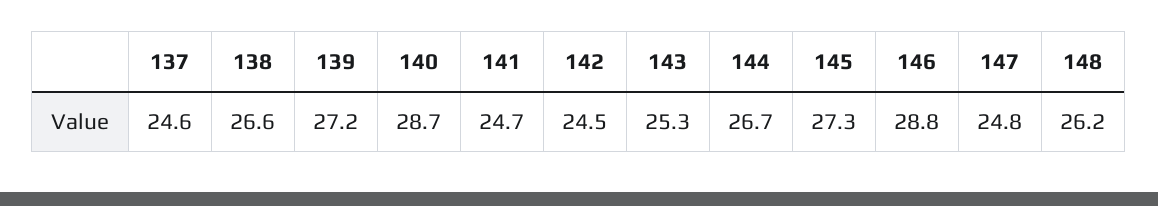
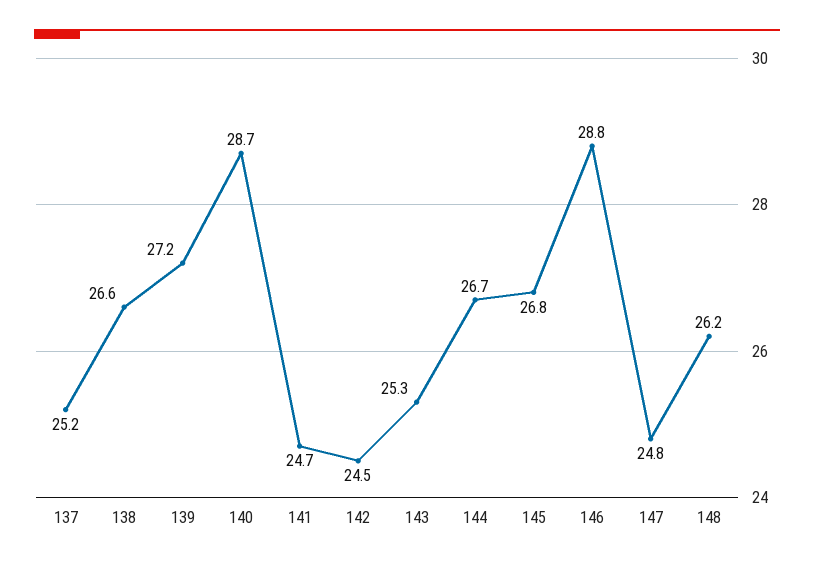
  {
-   "137": 24.6,
+   "137": 25.2,
    "138": 26.6,
    "139": 27.2,
    "140": 28.7,
    "141": 24.7,
    "142": 24.5,
    "143": 25.3,
    "144": 26.7,
-   "145": 27.3,
+   "145": 26.8,
    "146": 28.8,
    "147": 24.8,
    "148": 26.2
  }

